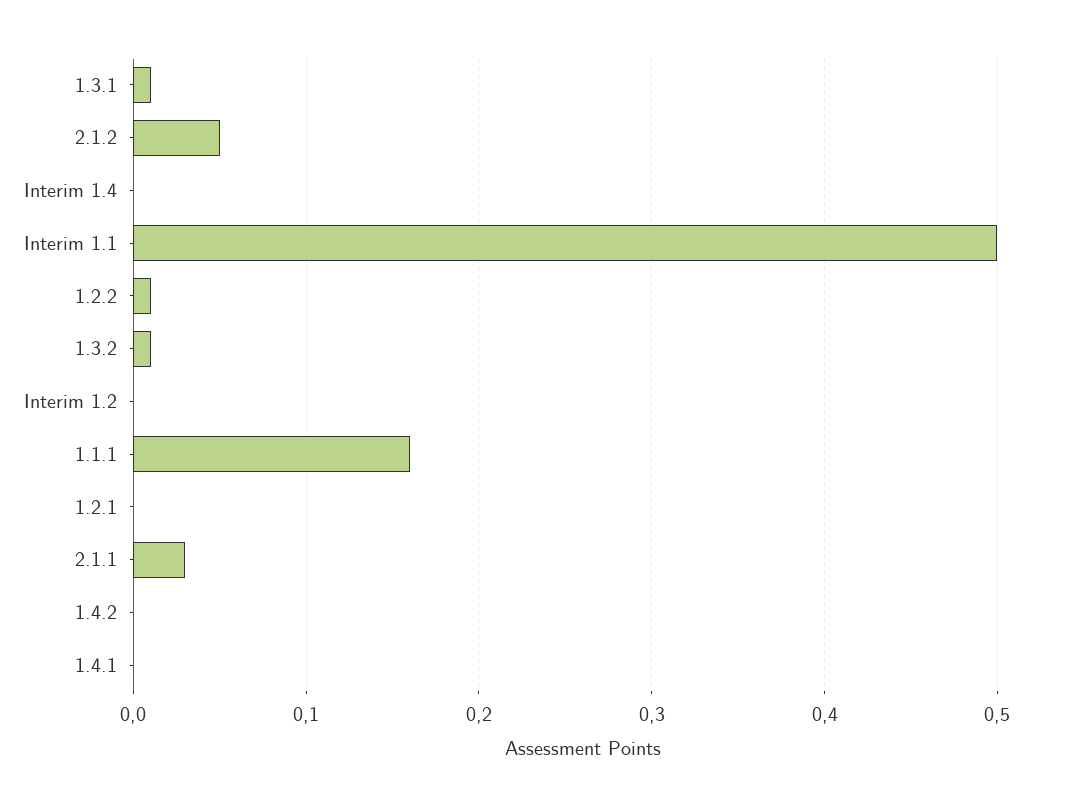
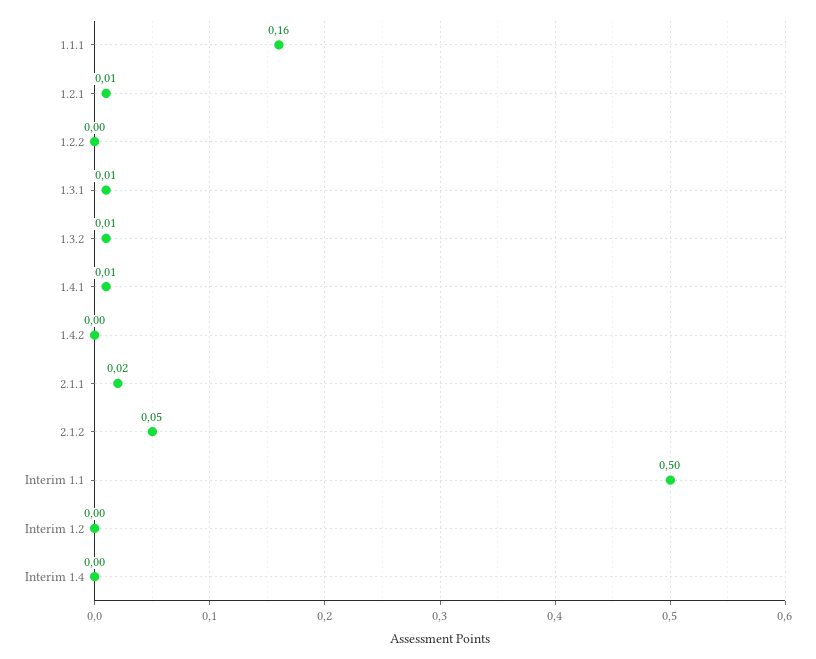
  {
    "1.3.1": 0.01,
    "2.1.2": 0.05,
    "Interim 1.4": 0,
    "Interim 1.1": 0.5,
-   "1.2.2": 0.01,
+   "1.2.2": 0,
    "1.3.2": 0.01,
    "Interim 1.2": 0,
    "1.1.1": 0.16,
-   "1.2.1": 0,
+   "1.2.1": 0.01,
-   "2.1.1": 0.03,
+   "2.1.1": 0.02,
    "1.4.2": 0,
-   "1.4.1": 0
+   "1.4.1": 0.01
  }

